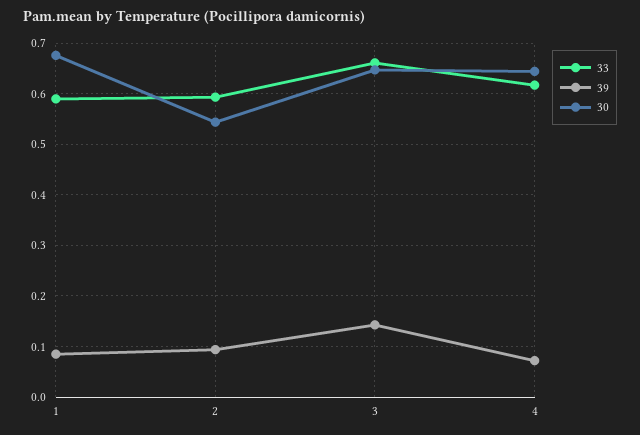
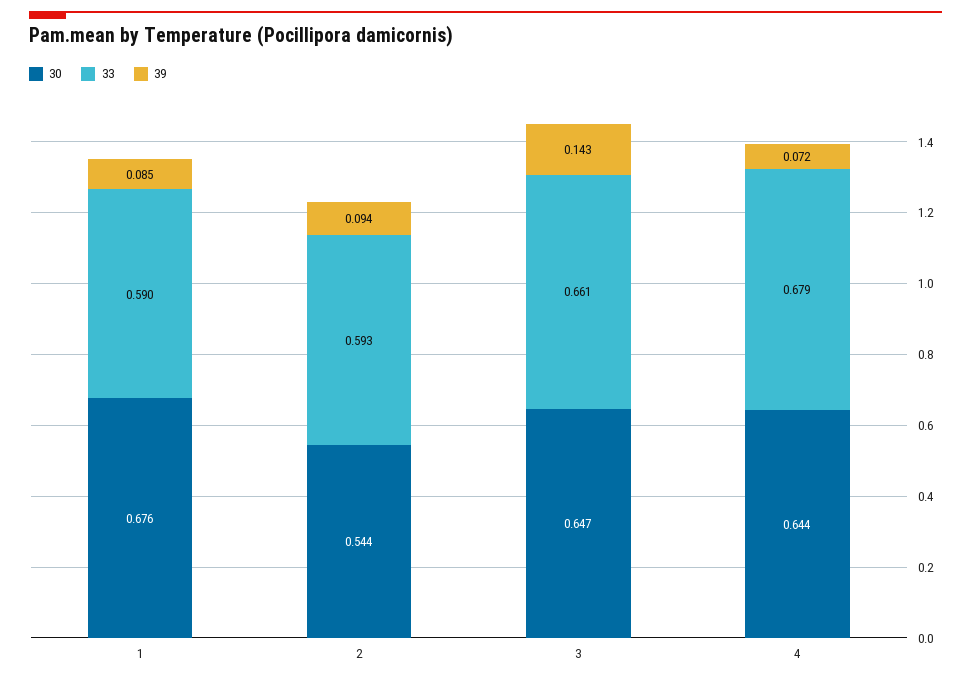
  {
    "33": {
      "1": 0.59,
      "2": 0.593,
      "3": 0.661,
-     "4": 0.62
+     "4": 0.679
    },
    "39": {
      "1": 0.085,
      "2": 0.094,
      "3": 0.143,
      "4": 0.072
    },
    "30": {
      "1": 0.676,
      "2": 0.544,
      "3": 0.647,
      "4": 0.644
    }
  }

